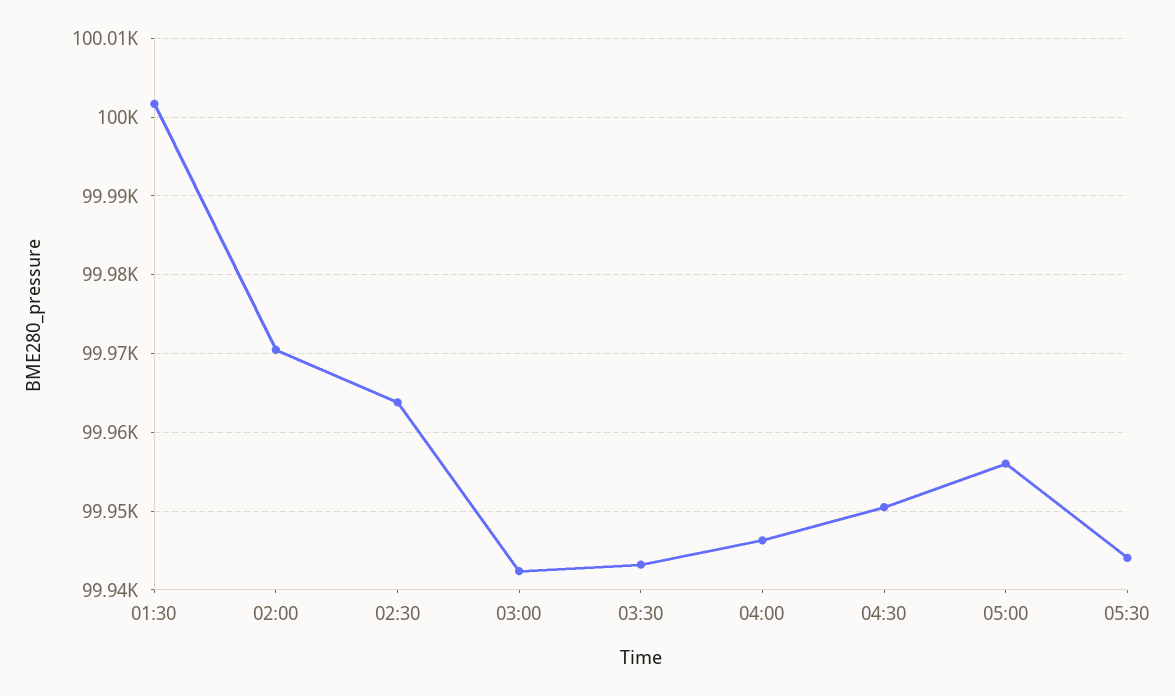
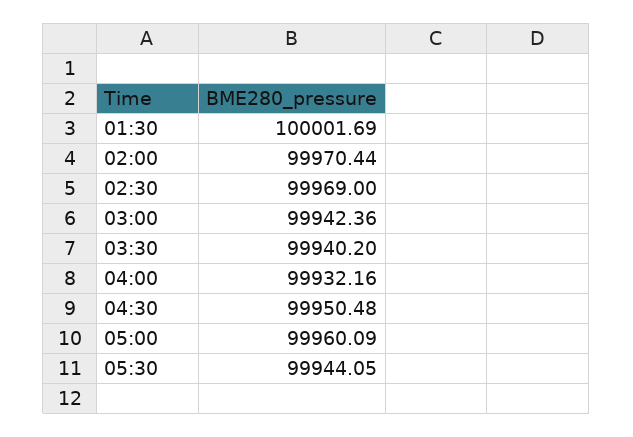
  {
    "01:30": 100001.69,
    "02:00": 99970.44,
-   "02:30": 99964,
+   "02:30": 99969,
    "03:00": 99942.36,
-   "03:30": 99943,
+   "03:30": 99940.2,
-   "04:00": 99946,
+   "04:00": 99932.16,
    "04:30": 99950.48,
-   "05:00": 99956,
+   "05:00": 99960.09,
    "05:30": 99944.05
  }

